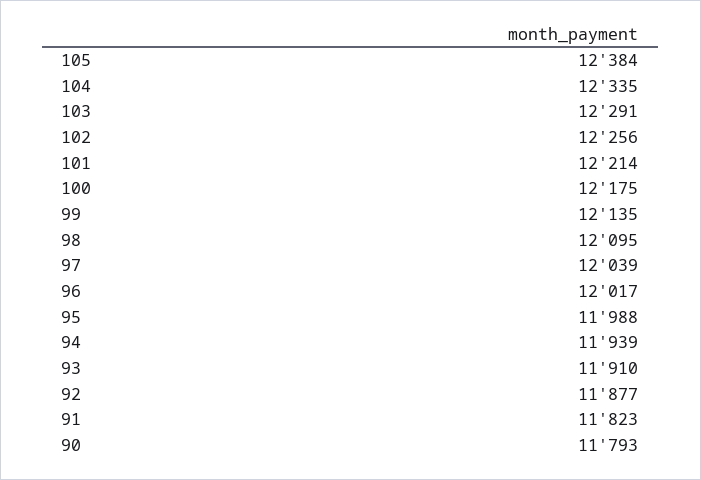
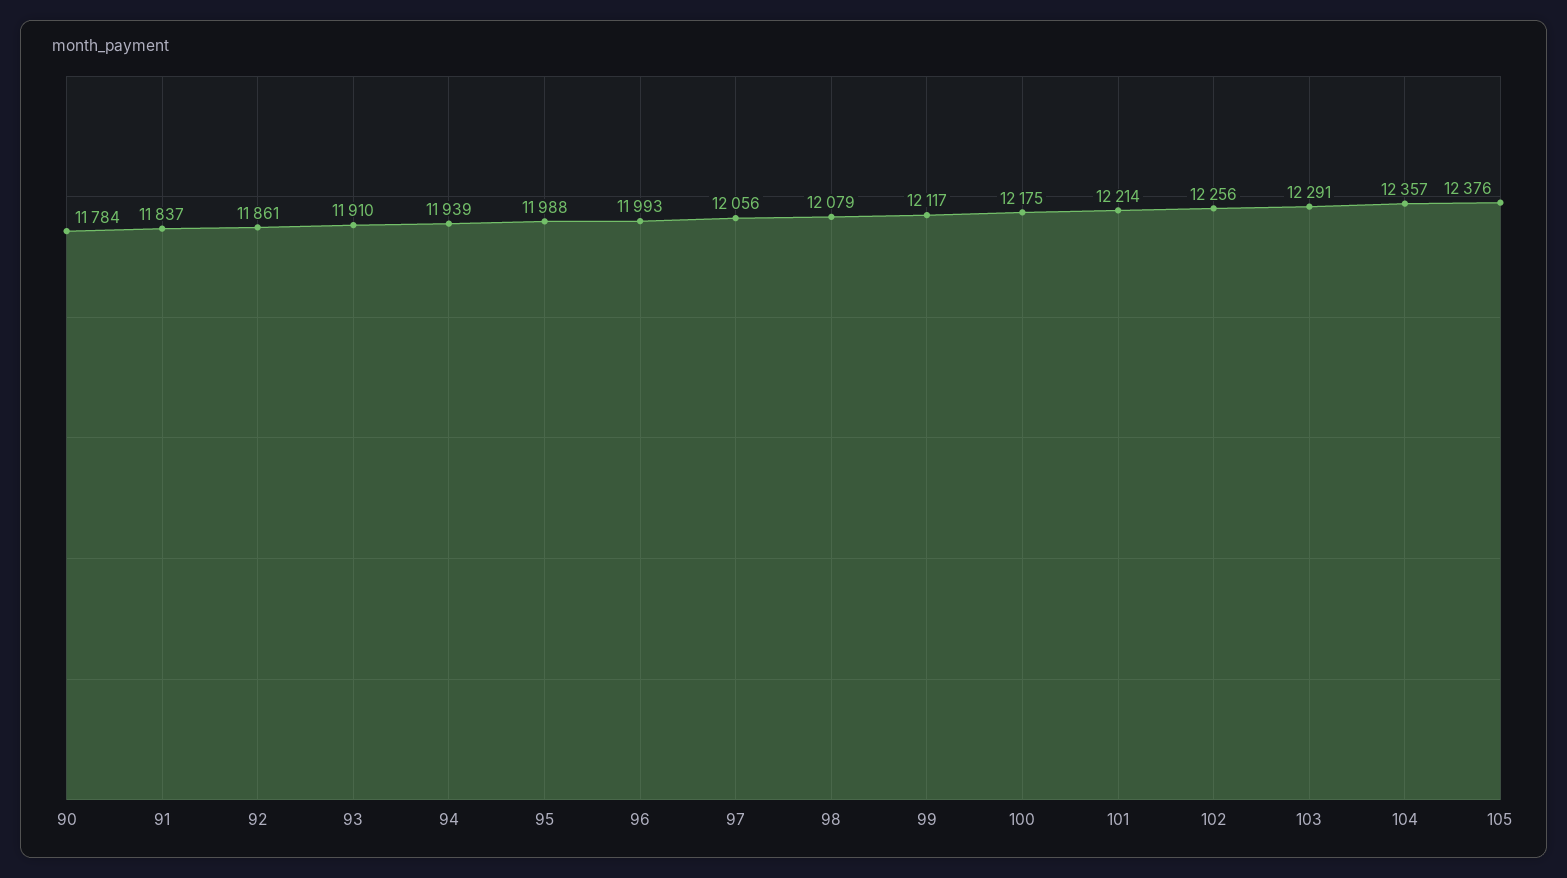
  {
-   "105": 12384,
+   "105": 12376,
-   "104": 12335,
+   "104": 12357,
    "103": 12291,
    "102": 12256,
    "101": 12214,
    "100": 12175,
-   "99": 12135,
+   "99": 12117,
-   "98": 12095,
+   "98": 12079,
-   "97": 12039,
+   "97": 12056,
-   "96": 12017,
+   "96": 11993,
    "95": 11988,
    "94": 11939,
    "93": 11910,
-   "92": 11877,
+   "92": 11861,
-   "91": 11823,
+   "91": 11837,
-   "90": 11793
+   "90": 11784
  }

